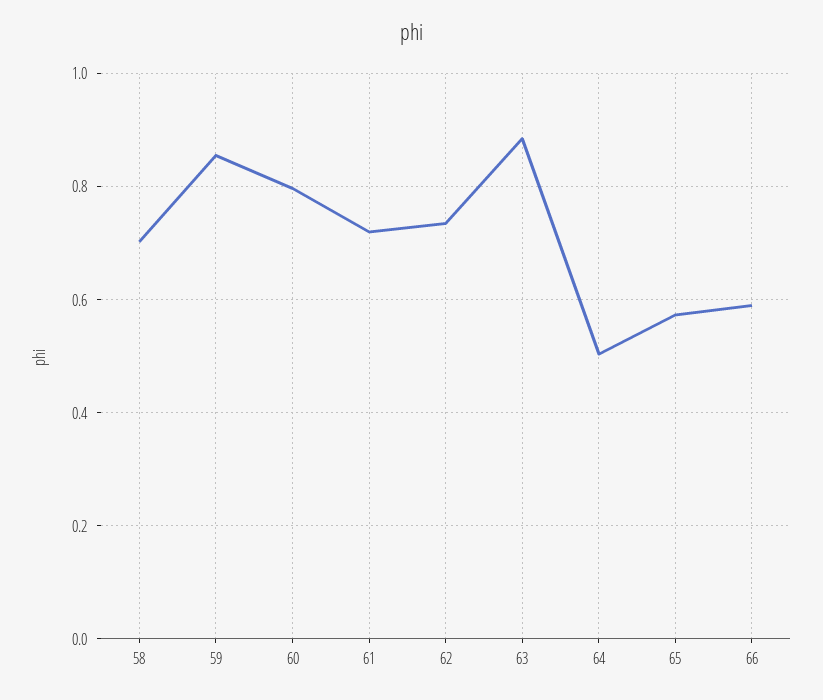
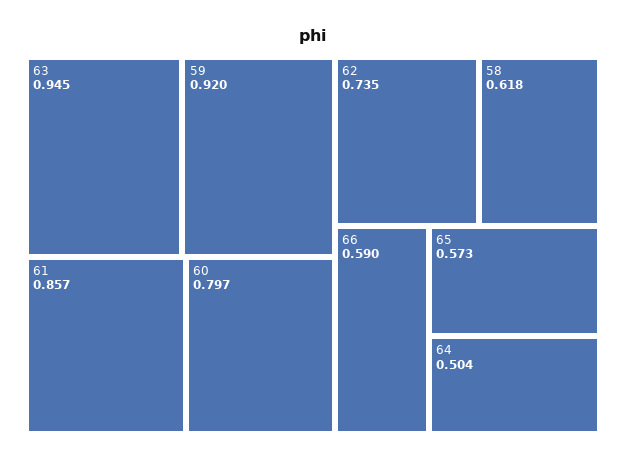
  {
-   "58": 0.7,
+   "58": 0.618,
-   "59": 0.86,
+   "59": 0.92,
    "60": 0.797,
-   "61": 0.72,
+   "61": 0.857,
    "62": 0.735,
-   "63": 0.88,
+   "63": 0.945,
    "64": 0.504,
    "65": 0.573,
    "66": 0.59
  }

